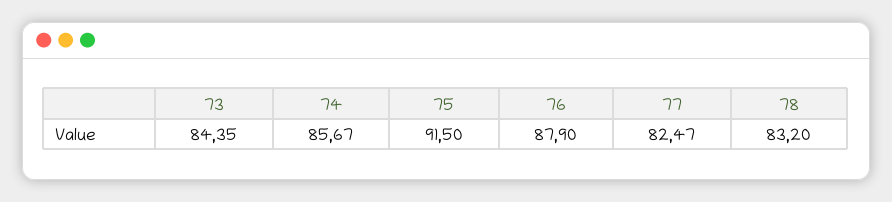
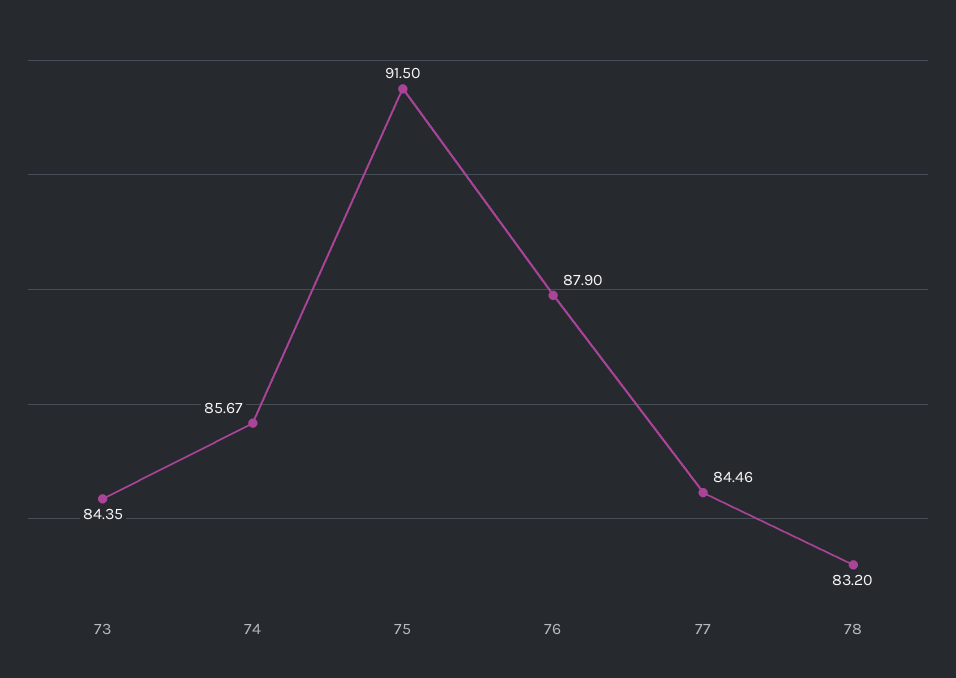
  {
    "73": 84.35,
    "74": 85.67,
    "75": 91.5,
    "76": 87.9,
-   "77": 82.47,
+   "77": 84.46,
    "78": 83.2
  }

